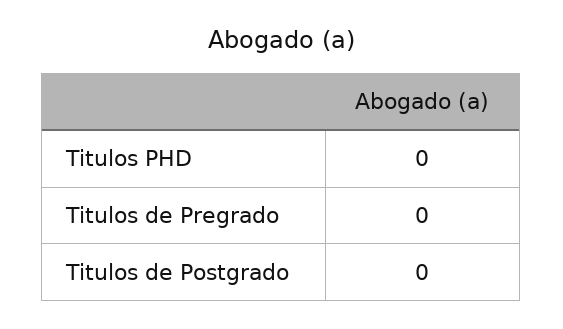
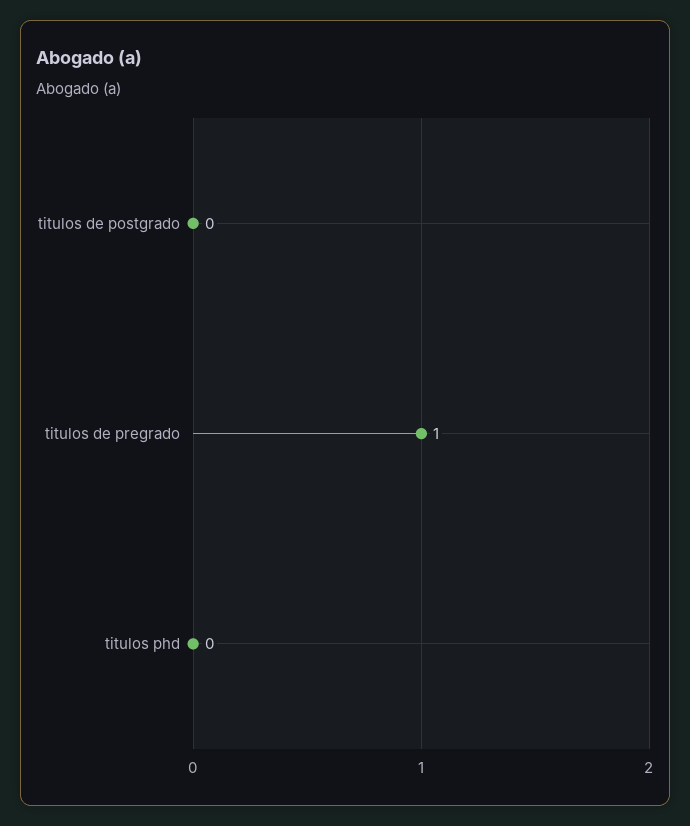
  {
    "Titulos PHD": 0,
-   "Titulos de Pregrado": 0,
+   "Titulos de Pregrado": 1,
    "Titulos de Postgrado": 0
  }

